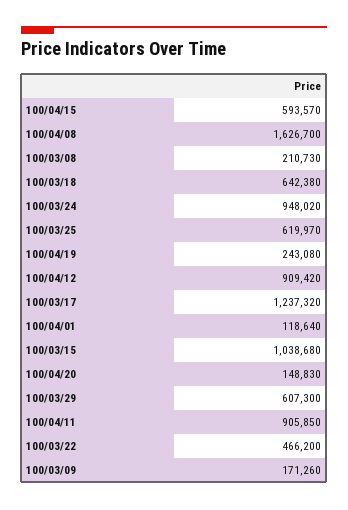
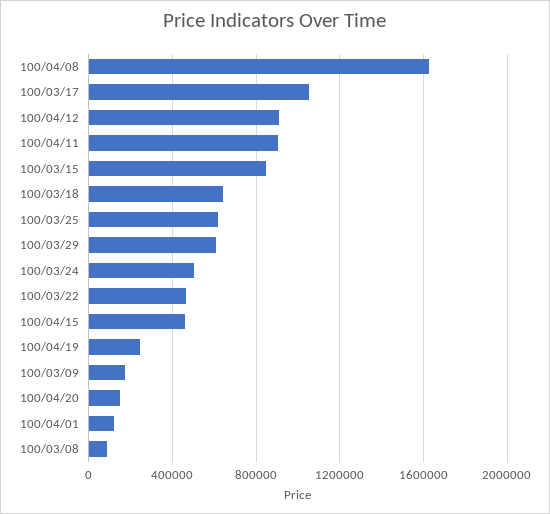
  {
-   "100/04/15": 593570,
+   "100/04/15": 450000,
    "100/04/08": 1626700,
-   "100/03/08": 210730,
+   "100/03/08": 100000,
    "100/03/18": 642380,
-   "100/03/24": 948020,
+   "100/03/24": 500000,
    "100/03/25": 619970,
    "100/04/19": 243080,
    "100/04/12": 909420,
-   "100/03/17": 1237320,
+   "100/03/17": 1050000,
    "100/04/01": 118640,
-   "100/03/15": 1038680,
+   "100/03/15": 850000,
    "100/04/20": 148830,
    "100/03/29": 607300,
    "100/04/11": 905850,
    "100/03/22": 466200,
    "100/03/09": 171260
  }

